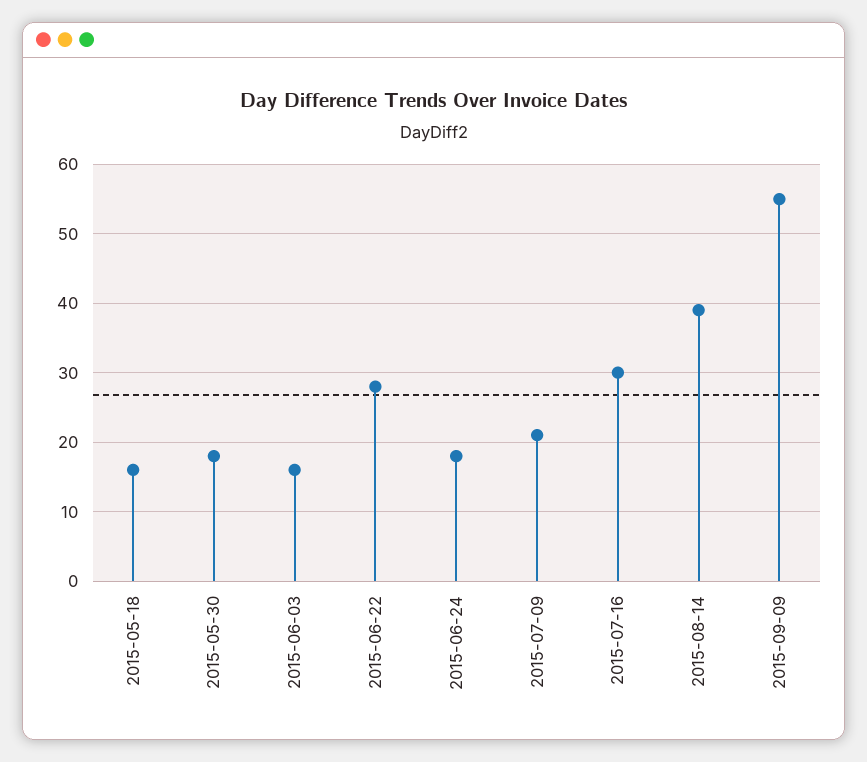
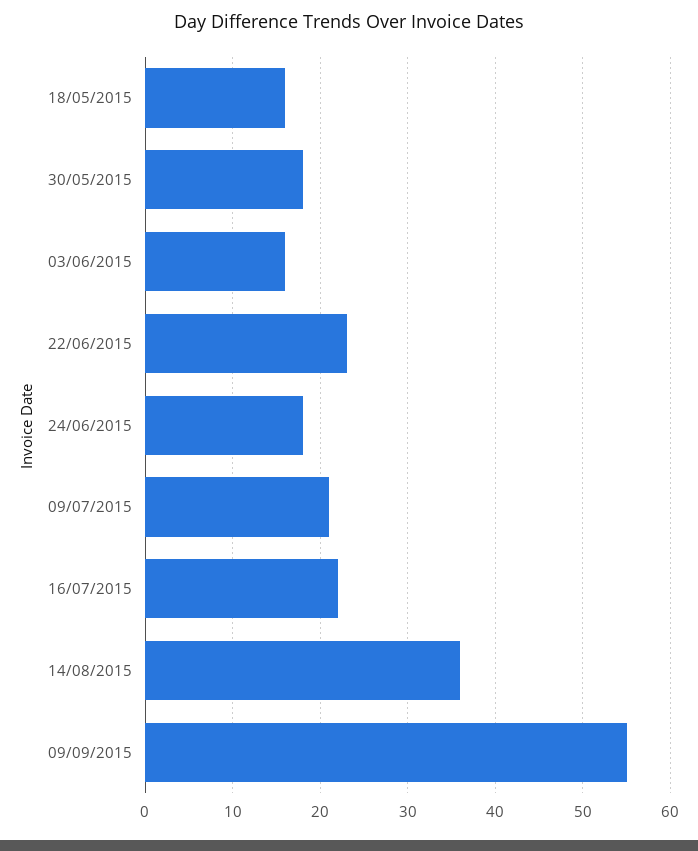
  {
    "2015-05-18": 16,
    "2015-05-30": 18,
    "2015-06-03": 16,
-   "2015-06-22": 28,
+   "2015-06-22": 23,
    "2015-06-24": 18,
    "2015-07-09": 21,
-   "2015-07-16": 30,
+   "2015-07-16": 22,
-   "2015-08-14": 39,
+   "2015-08-14": 36,
    "2015-09-09": 55
  }

